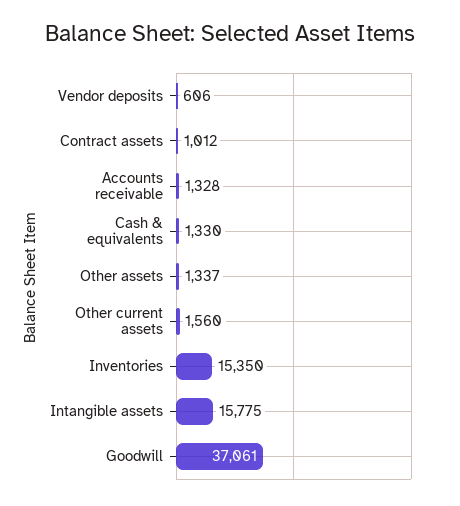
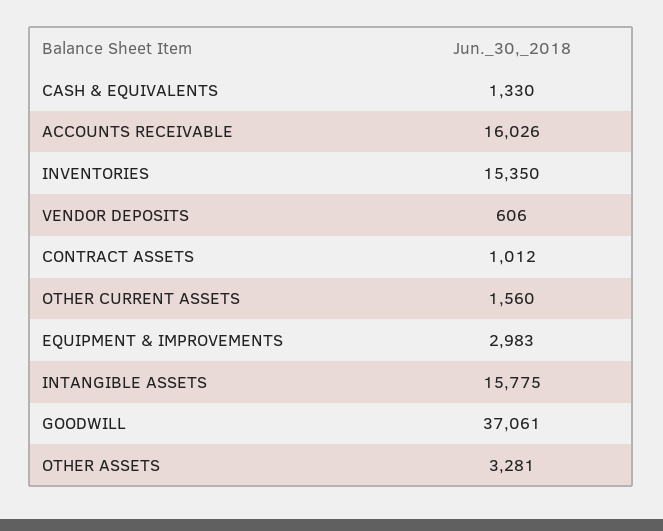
  {
    "Vendor deposits": 606,
    "Contract assets": 1012,
-   "Accounts receivable": 1328,
+   "Accounts receivable": 16026,
    "Cash & equivalents": 1330,
-   "Other assets": 1337,
+   "Other assets": 3281,
    "Other current assets": 1560,
    "Inventories": 15350,
    "Intangible assets": 15775,
-   "Goodwill": 37061
+   "Goodwill": 37061,
+   "EQUIPMENT & IMPROVEMENTS": 2983
  }

